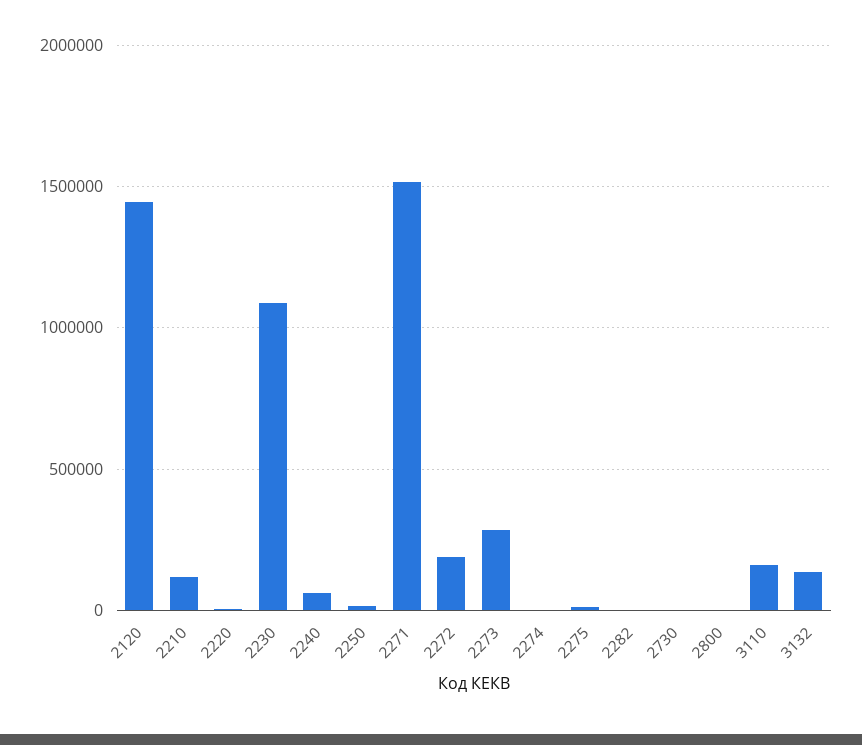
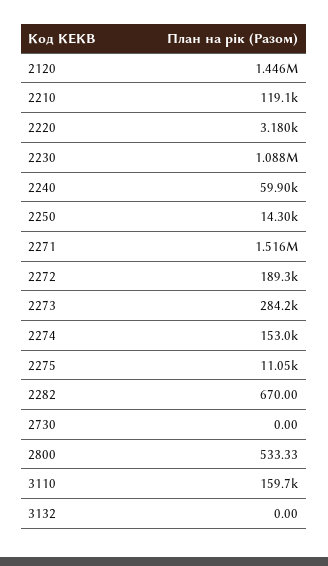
  {
    "2120": 1446000,
    "2210": 119100,
    "2220": 3180,
    "2230": 1088000,
    "2240": 59900,
    "2250": 14300,
    "2271": 1516000,
    "2272": 189300,
    "2273": 284200,
-   "2274": 0,
+   "2274": 153000,
    "2275": 11050,
    "2282": 670,
    "2730": 0,
    "2800": 533.33,
    "3110": 159700,
-   "3132": 150000
+   "3132": 0
  }

